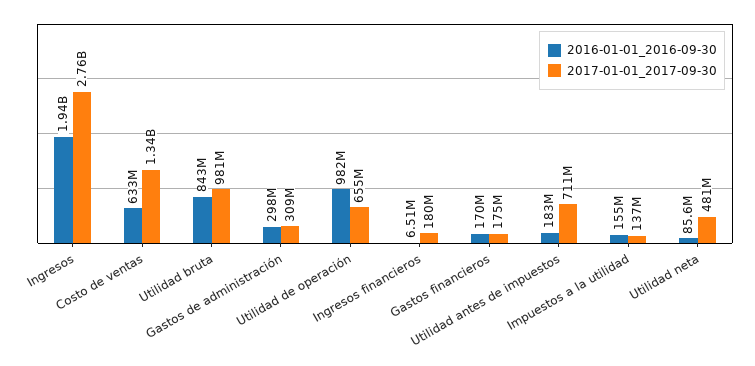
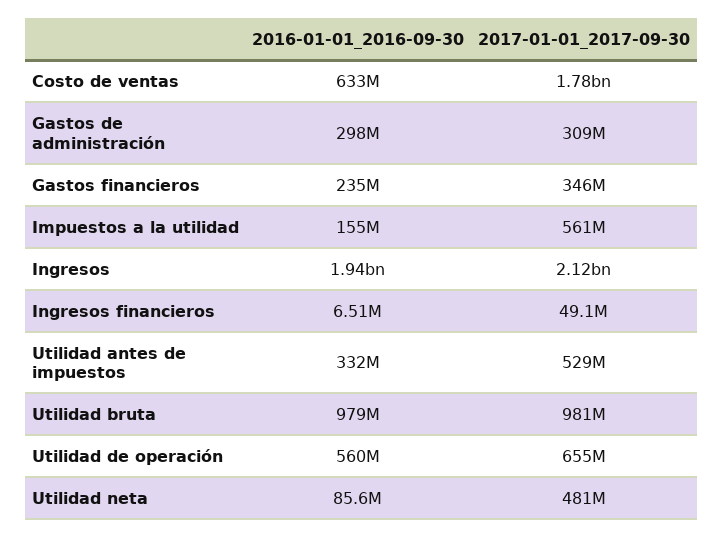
  {
    "2016-01-01_2016-09-30": {
      "Ingresos": 1940000000,
      "Costo de ventas": 633000000,
-     "Utilidad bruta": 843000000,
+     "Utilidad bruta": 979000000,
      "Gastos de administración": 298000000,
-     "Utilidad de operación": 982000000,
+     "Utilidad de operación": 560000000,
      "Ingresos financieros": 6510000,
-     "Gastos financieros": 170000000,
+     "Gastos financieros": 235000000,
-     "Utilidad antes de impuestos": 183000000,
+     "Utilidad antes de impuestos": 332000000,
      "Impuestos a la utilidad": 155000000,
      "Utilidad neta": 85600000
    },
    "2017-01-01_2017-09-30": {
-     "Ingresos": 2760000000,
+     "Ingresos": 2120000000,
-     "Costo de ventas": 1340000000,
+     "Costo de ventas": 1780000000,
      "Utilidad bruta": 981000000,
      "Gastos de administración": 309000000,
      "Utilidad de operación": 655000000,
-     "Ingresos financieros": 180000000,
+     "Ingresos financieros": 49100000,
-     "Gastos financieros": 175000000,
+     "Gastos financieros": 346000000,
-     "Utilidad antes de impuestos": 711000000,
+     "Utilidad antes de impuestos": 529000000,
-     "Impuestos a la utilidad": 137000000,
+     "Impuestos a la utilidad": 561000000,
      "Utilidad neta": 481000000
    }
  }

